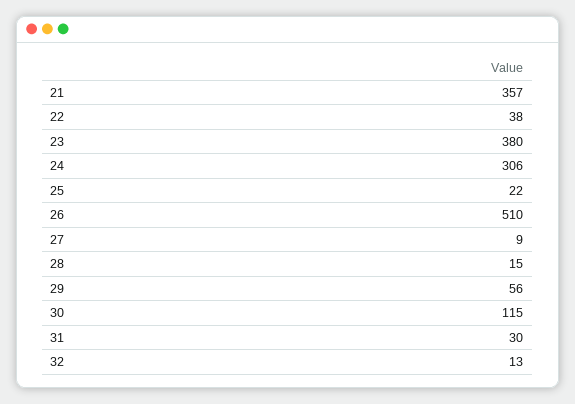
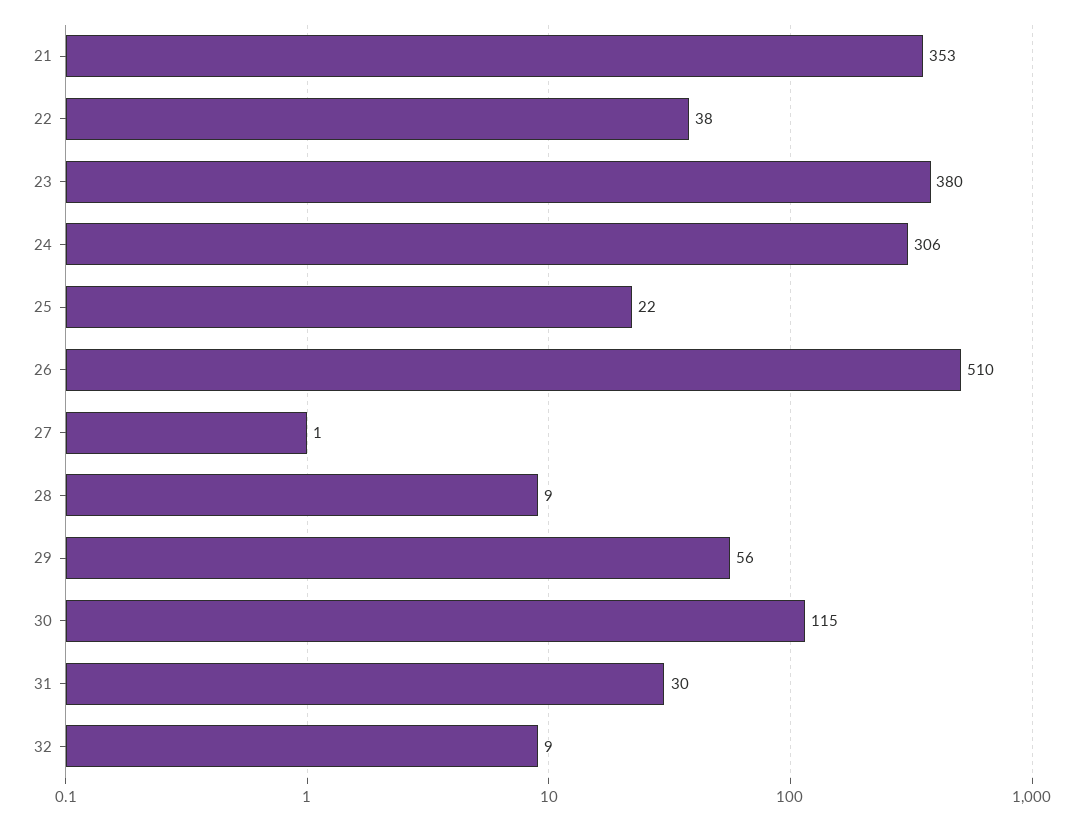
  {
-   "21": 357,
+   "21": 353,
    "22": 38,
    "23": 380,
    "24": 306,
    "25": 22,
    "26": 510,
-   "27": 9,
+   "27": 1,
-   "28": 15,
+   "28": 9,
    "29": 56,
    "30": 115,
    "31": 30,
-   "32": 13
+   "32": 9
  }

